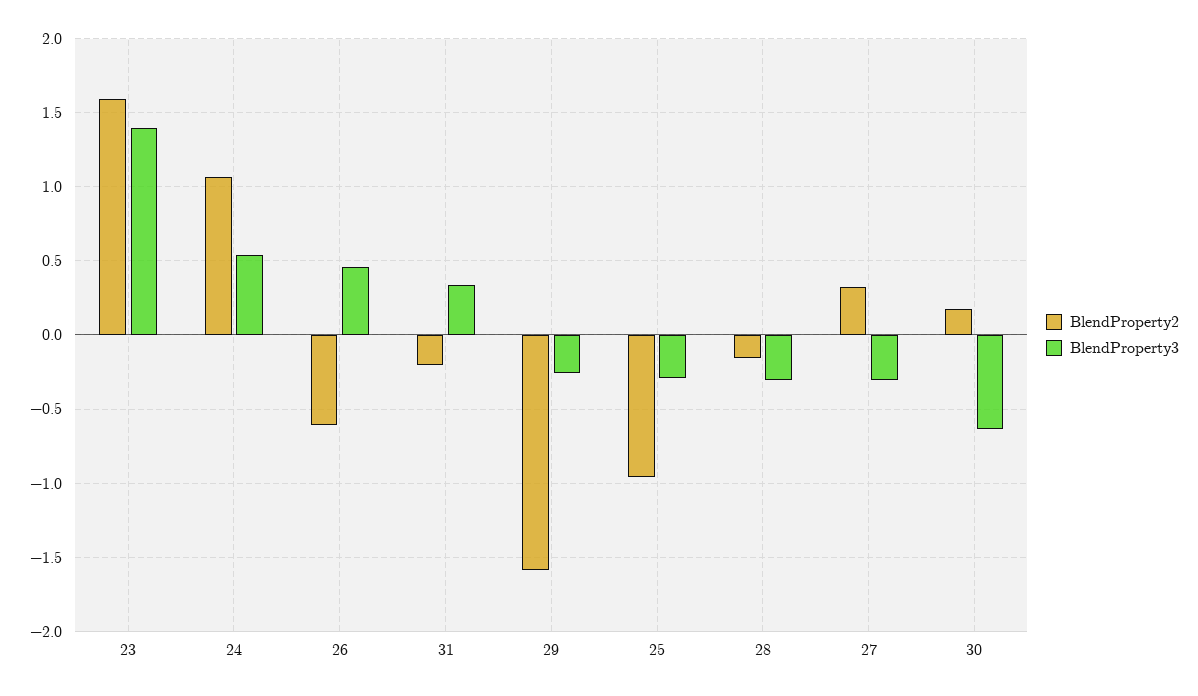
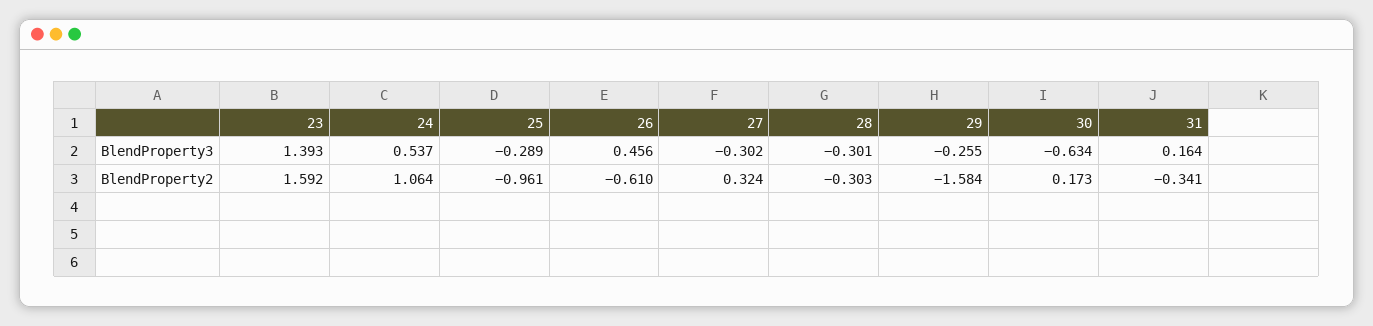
  {
    "BlendProperty2": {
      "23": 1.592,
      "24": 1.064,
      "26": -0.61,
-     "31": -0.2,
+     "31": -0.341,
      "29": -1.584,
      "25": -0.961,
-     "28": -0.15,
+     "28": -0.303,
      "27": 0.324,
      "30": 0.173
    },
    "BlendProperty3": {
      "23": 1.393,
      "24": 0.537,
      "26": 0.456,
-     "31": 0.35,
+     "31": 0.164,
      "29": -0.255,
      "25": -0.289,
      "28": -0.301,
      "27": -0.302,
      "30": -0.634
    }
  }

